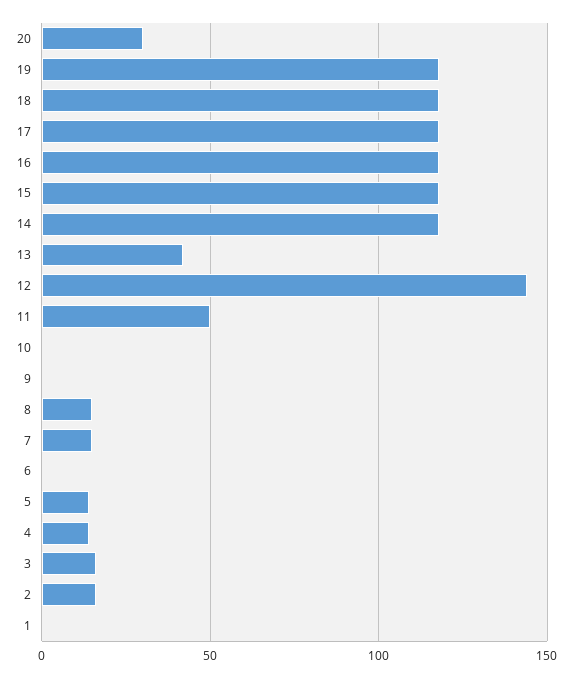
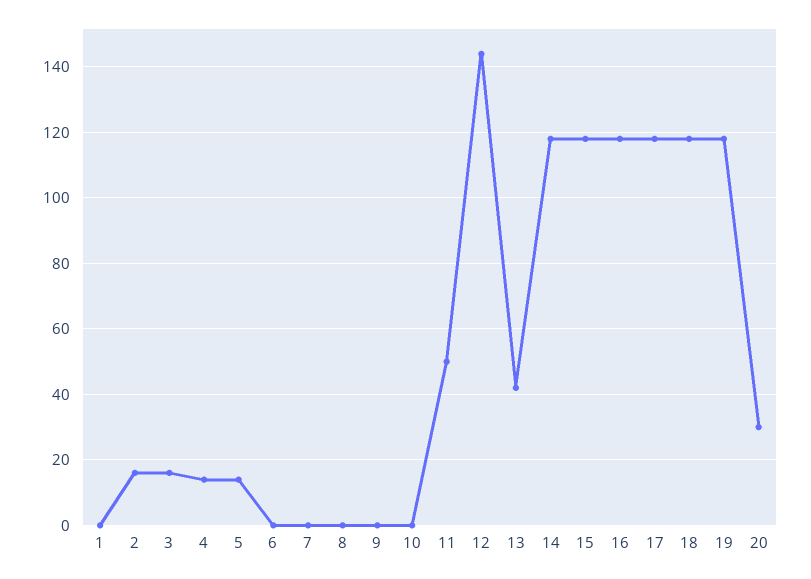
  {
    "20": 30,
    "19": 120,
    "18": 120,
    "17": 120,
    "16": 120,
    "15": 120,
    "14": 120,
    "13": 40,
    "12": 145,
    "11": 50,
    "10": 0,
    "9": 0,
-   "8": 15,
+   "8": 0,
-   "7": 15,
+   "7": 0,
    "6": 0,
    "5": 15,
    "4": 15,
    "3": 15,
    "2": 15,
    "1": 0
  }

